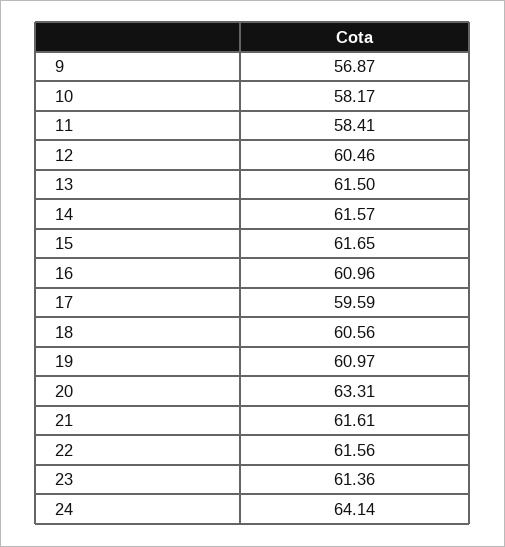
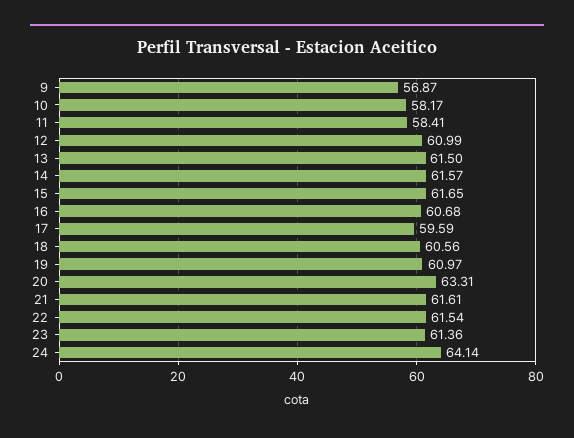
  {
    "9": 56.87,
    "10": 58.17,
    "11": 58.41,
-   "12": 60.46,
+   "12": 60.99,
    "13": 61.5,
    "14": 61.57,
    "15": 61.65,
-   "16": 60.96,
+   "16": 60.68,
    "17": 59.59,
    "18": 60.56,
    "19": 60.97,
    "20": 63.31,
    "21": 61.61,
-   "22": 61.56,
+   "22": 61.54,
    "23": 61.36,
    "24": 64.14
  }

